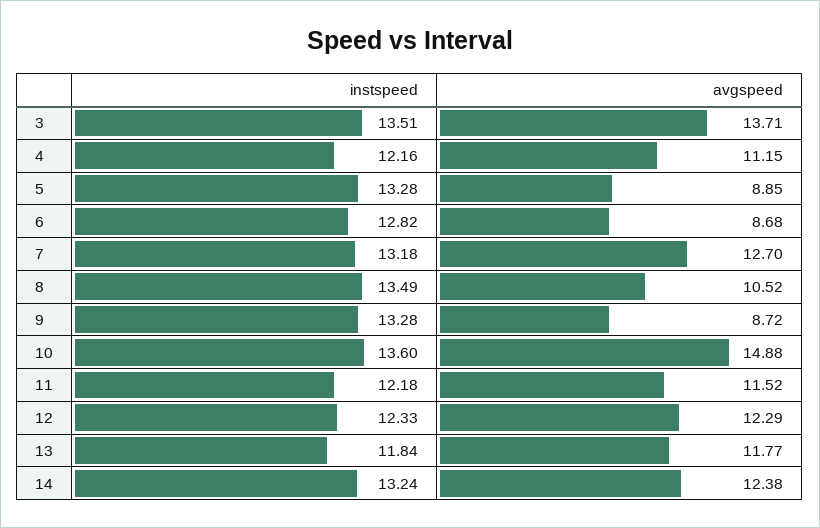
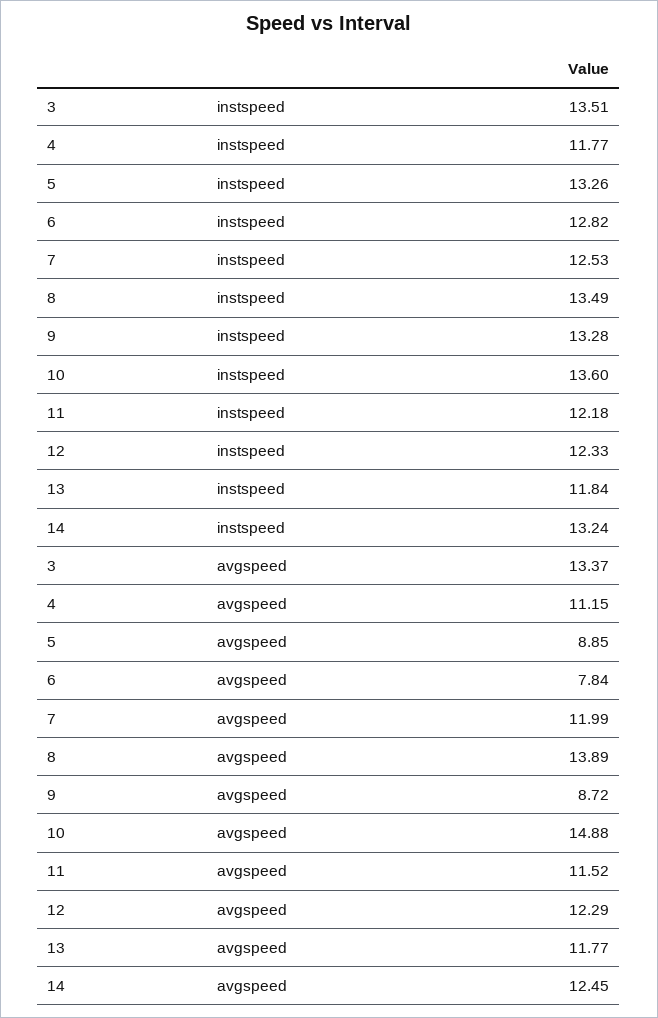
  {
    "instspeed": {
      "3": 13.51,
-     "4": 12.16,
+     "4": 11.77,
-     "5": 13.28,
+     "5": 13.26,
      "6": 12.82,
-     "7": 13.18,
+     "7": 12.53,
      "8": 13.49,
      "9": 13.28,
      "10": 13.6,
      "11": 12.18,
      "12": 12.33,
      "13": 11.84,
      "14": 13.24
    },
    "avgspeed": {
-     "3": 13.71,
+     "3": 13.37,
      "4": 11.15,
      "5": 8.85,
-     "6": 8.68,
+     "6": 7.84,
-     "7": 12.7,
+     "7": 11.99,
-     "8": 10.52,
+     "8": 13.89,
      "9": 8.72,
      "10": 14.88,
      "11": 11.52,
      "12": 12.29,
      "13": 11.77,
-     "14": 12.38
+     "14": 12.45
    }
  }

